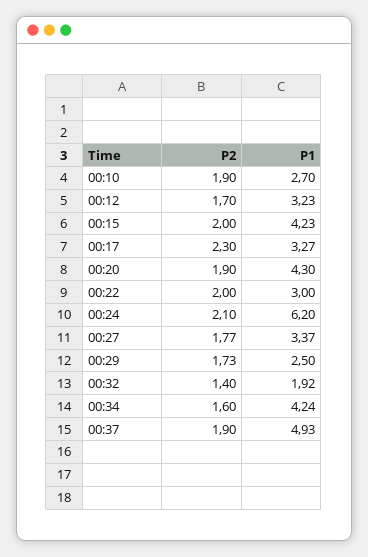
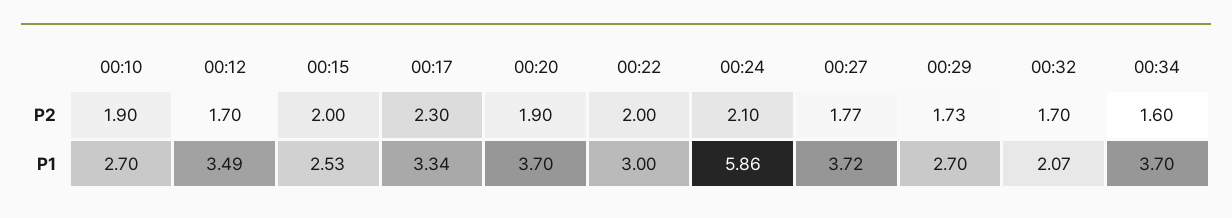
  {
    "P2": {
      "00:10": 1.9,
      "00:12": 1.7,
      "00:15": 2,
      "00:17": 2.3,
      "00:20": 1.9,
      "00:22": 2,
      "00:24": 2.1,
      "00:27": 1.77,
      "00:29": 1.73,
-     "00:32": 1.4,
+     "00:32": 1.7,
-     "00:34": 1.6,
+     "00:34": 1.6
-     "00:37": 1.9
    },
    "P1": {
      "00:10": 2.7,
-     "00:12": 3.23,
+     "00:12": 3.49,
-     "00:15": 4.23,
+     "00:15": 2.53,
-     "00:17": 3.27,
+     "00:17": 3.34,
-     "00:20": 4.3,
+     "00:20": 3.7,
      "00:22": 3,
-     "00:24": 6.2,
+     "00:24": 5.86,
-     "00:27": 3.37,
+     "00:27": 3.72,
-     "00:29": 2.5,
+     "00:29": 2.7,
-     "00:32": 1.92,
+     "00:32": 2.07,
-     "00:34": 4.24,
+     "00:34": 3.7
-     "00:37": 4.93
    }
  }

